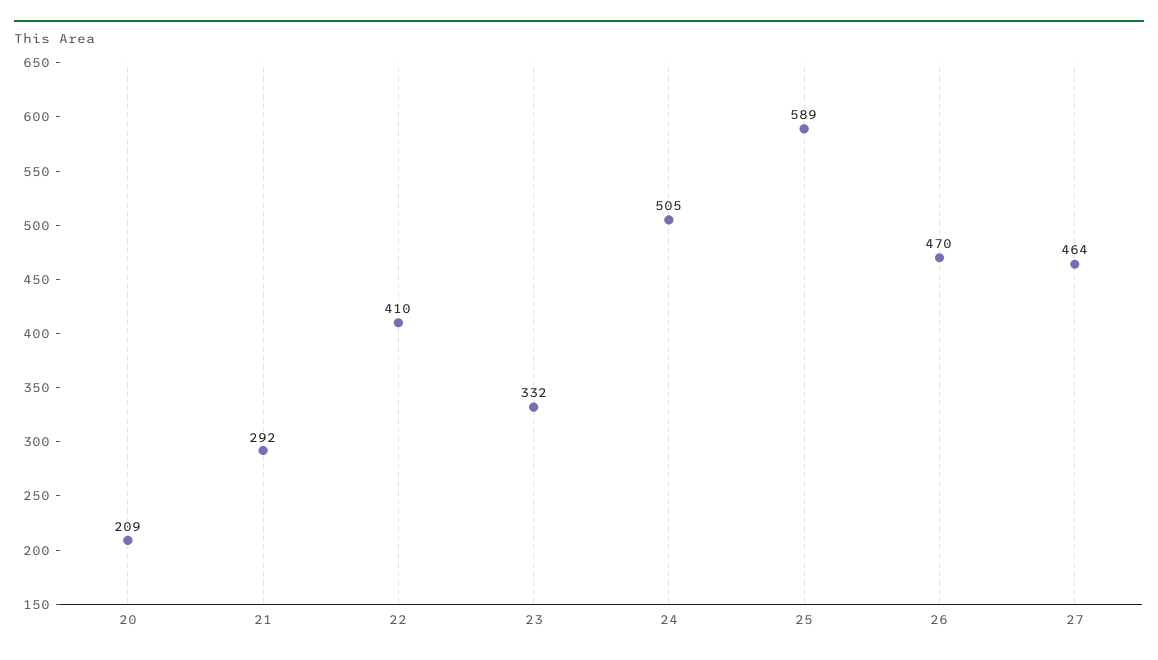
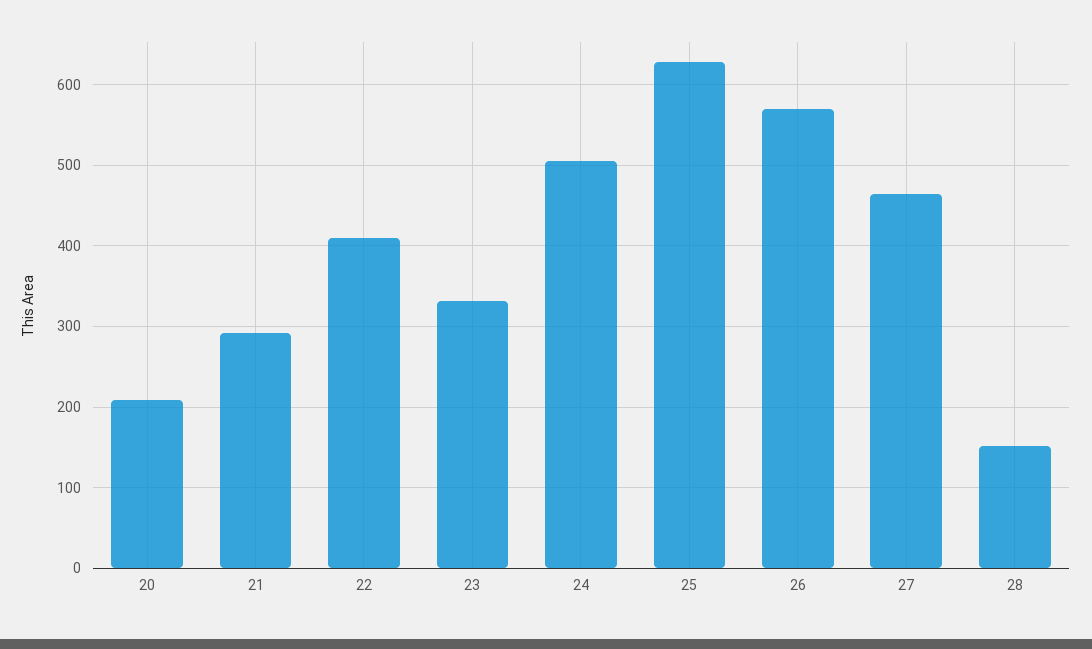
  {
    "20": 209,
    "21": 292,
    "22": 410,
    "23": 332,
    "24": 505,
-   "25": 589,
+   "25": 630,
-   "26": 470,
+   "26": 570,
-   "27": 464
+   "27": 464,
+   "28": 150
  }

